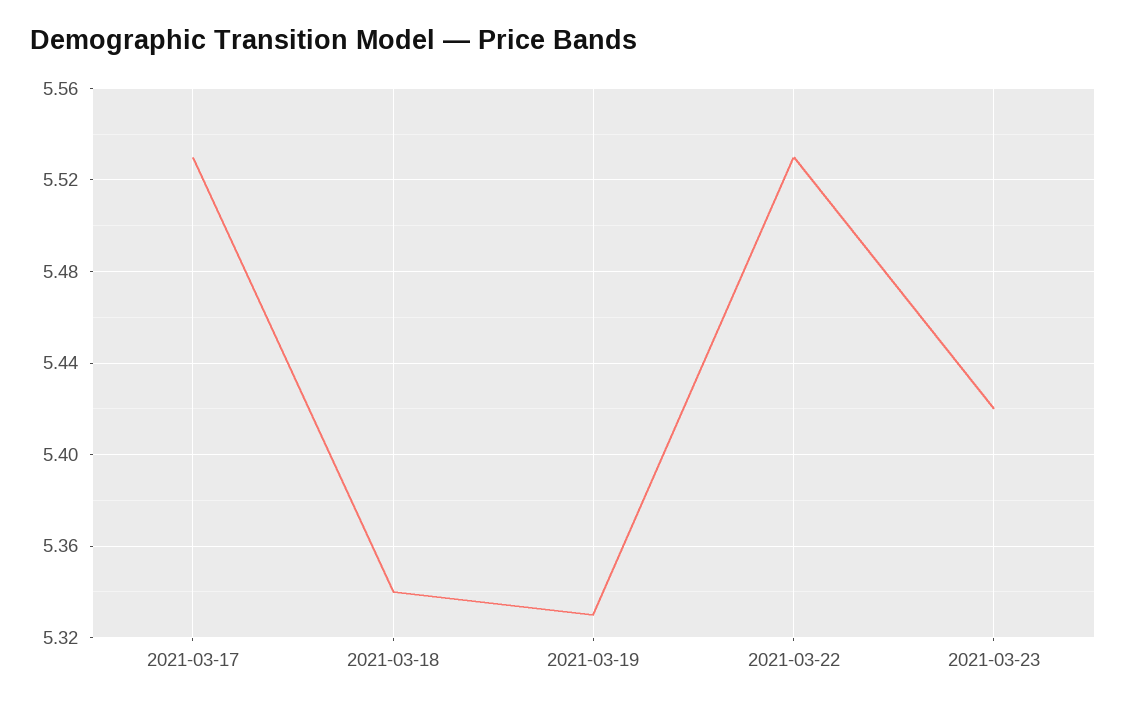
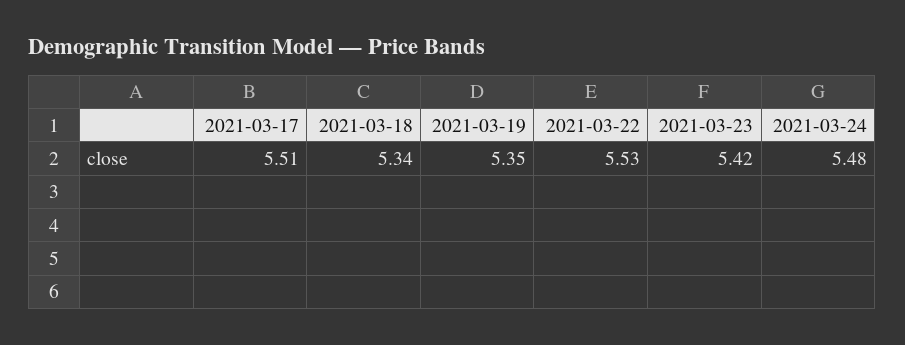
  {
-   "2021-03-17": 5.53,
+   "2021-03-17": 5.51,
    "2021-03-18": 5.34,
-   "2021-03-19": 5.33,
+   "2021-03-19": 5.35,
    "2021-03-22": 5.53,
-   "2021-03-23": 5.42
+   "2021-03-23": 5.42,
+   "2021-03-24": 5.48
  }

